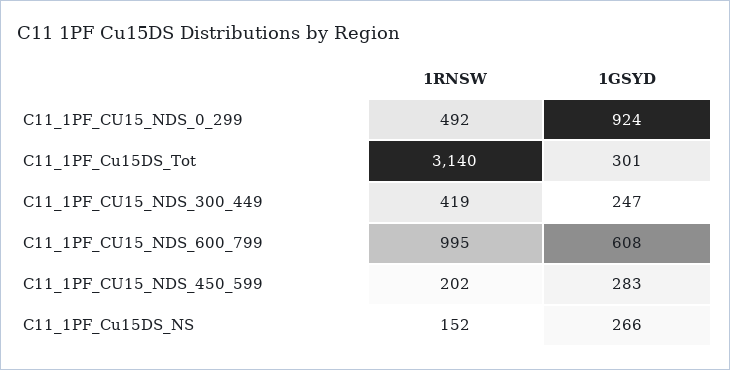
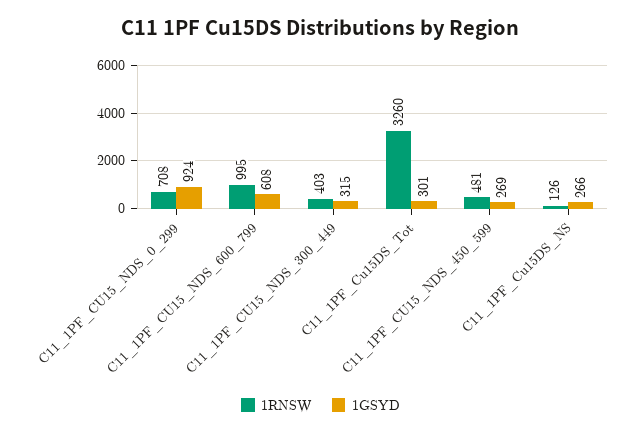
  {
    "1RNSW": {
-     "C11_1PF_CU15_NDS_0_299": 492,
+     "C11_1PF_CU15_NDS_0_299": 708,
-     "C11_1PF_Cu15DS_Tot": 3140,
+     "C11_1PF_Cu15DS_Tot": 3260,
-     "C11_1PF_CU15_NDS_300_449": 419,
+     "C11_1PF_CU15_NDS_300_449": 403,
      "C11_1PF_CU15_NDS_600_799": 995,
-     "C11_1PF_CU15_NDS_450_599": 202,
+     "C11_1PF_CU15_NDS_450_599": 481,
-     "C11_1PF_Cu15DS_NS": 152
+     "C11_1PF_Cu15DS_NS": 126
    },
    "1GSYD": {
      "C11_1PF_CU15_NDS_0_299": 924,
      "C11_1PF_Cu15DS_Tot": 301,
-     "C11_1PF_CU15_NDS_300_449": 247,
+     "C11_1PF_CU15_NDS_300_449": 315,
      "C11_1PF_CU15_NDS_600_799": 608,
-     "C11_1PF_CU15_NDS_450_599": 283,
+     "C11_1PF_CU15_NDS_450_599": 269,
      "C11_1PF_Cu15DS_NS": 266
    }
  }

